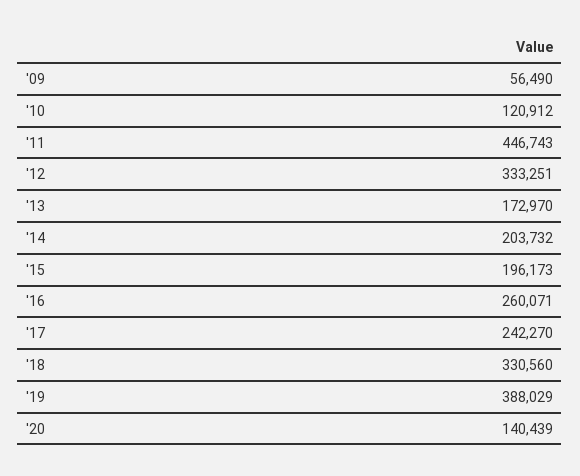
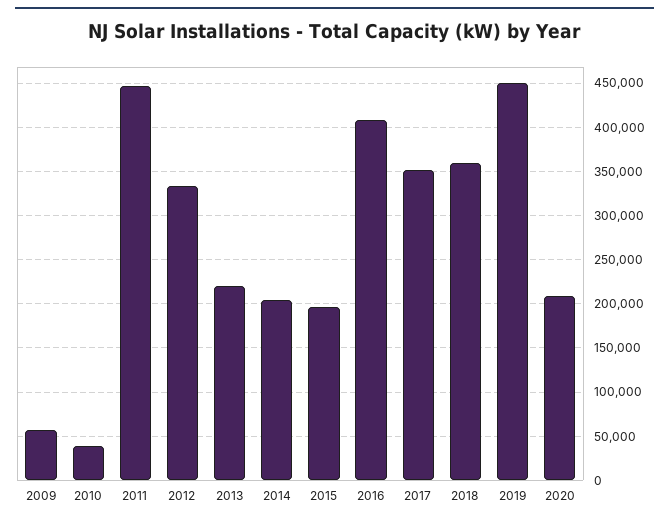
  {
    "'09": 56490,
-   "'10": 120912,
+   "'10": 40000,
    "'11": 446743,
    "'12": 333251,
-   "'13": 172970,
+   "'13": 220000,
    "'14": 203732,
    "'15": 196173,
-   "'16": 260071,
+   "'16": 410000,
-   "'17": 242270,
+   "'17": 350000,
-   "'18": 330560,
+   "'18": 360000,
-   "'19": 388029,
+   "'19": 450000,
-   "'20": 140439
+   "'20": 210000
  }

